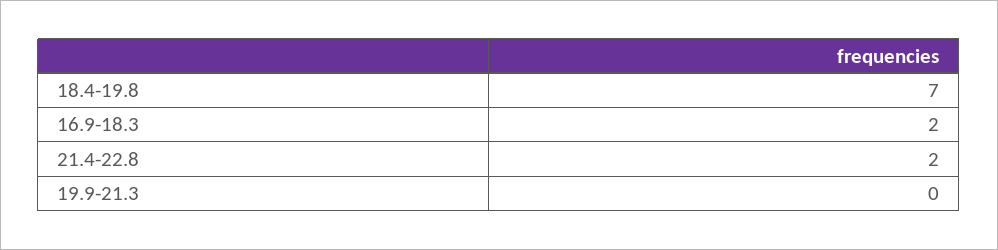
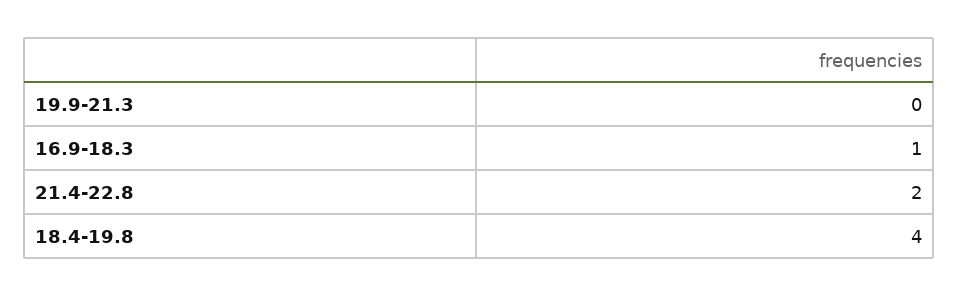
  {
-   "18.4-19.8": 7,
+   "18.4-19.8": 4,
-   "16.9-18.3": 2,
+   "16.9-18.3": 1,
    "21.4-22.8": 2,
    "19.9-21.3": 0
  }

